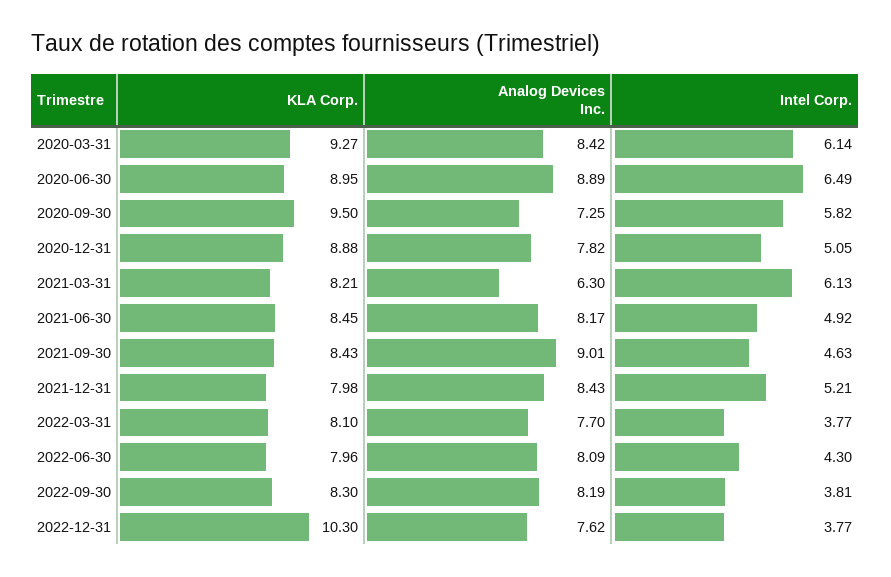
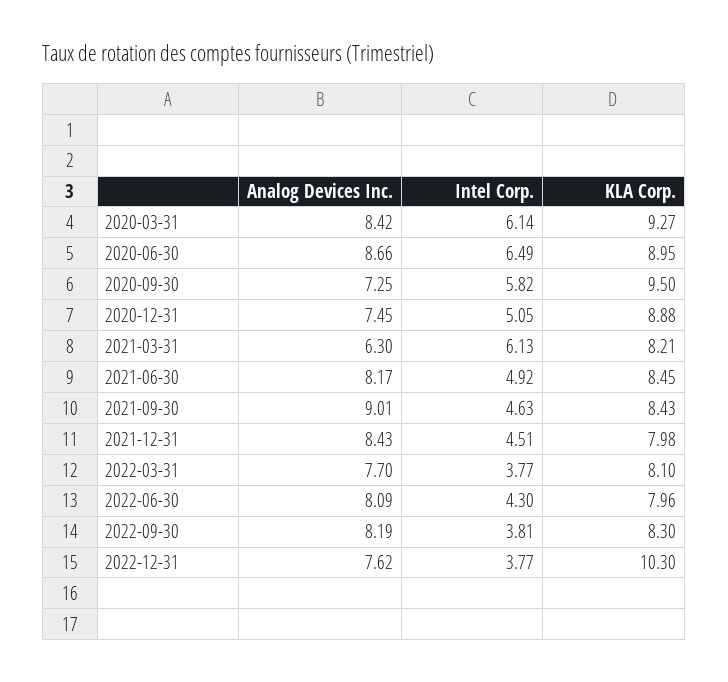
  {
    "KLA Corp.": {
      "2020-03-31": 9.27,
      "2020-06-30": 8.95,
      "2020-09-30": 9.5,
      "2020-12-31": 8.88,
      "2021-03-31": 8.21,
      "2021-06-30": 8.45,
      "2021-09-30": 8.43,
      "2021-12-31": 7.98,
      "2022-03-31": 8.1,
      "2022-06-30": 7.96,
      "2022-09-30": 8.3,
      "2022-12-31": 10.3
    },
    "Analog Devices Inc.": {
      "2020-03-31": 8.42,
-     "2020-06-30": 8.89,
+     "2020-06-30": 8.66,
      "2020-09-30": 7.25,
-     "2020-12-31": 7.82,
+     "2020-12-31": 7.45,
      "2021-03-31": 6.3,
      "2021-06-30": 8.17,
      "2021-09-30": 9.01,
      "2021-12-31": 8.43,
      "2022-03-31": 7.7,
      "2022-06-30": 8.09,
      "2022-09-30": 8.19,
      "2022-12-31": 7.62
    },
    "Intel Corp.": {
      "2020-03-31": 6.14,
      "2020-06-30": 6.49,
      "2020-09-30": 5.82,
      "2020-12-31": 5.05,
      "2021-03-31": 6.13,
      "2021-06-30": 4.92,
      "2021-09-30": 4.63,
-     "2021-12-31": 5.21,
+     "2021-12-31": 4.51,
      "2022-03-31": 3.77,
      "2022-06-30": 4.3,
      "2022-09-30": 3.81,
      "2022-12-31": 3.77
    }
  }

